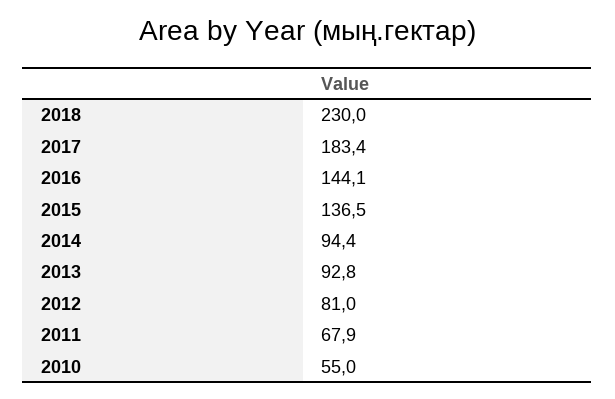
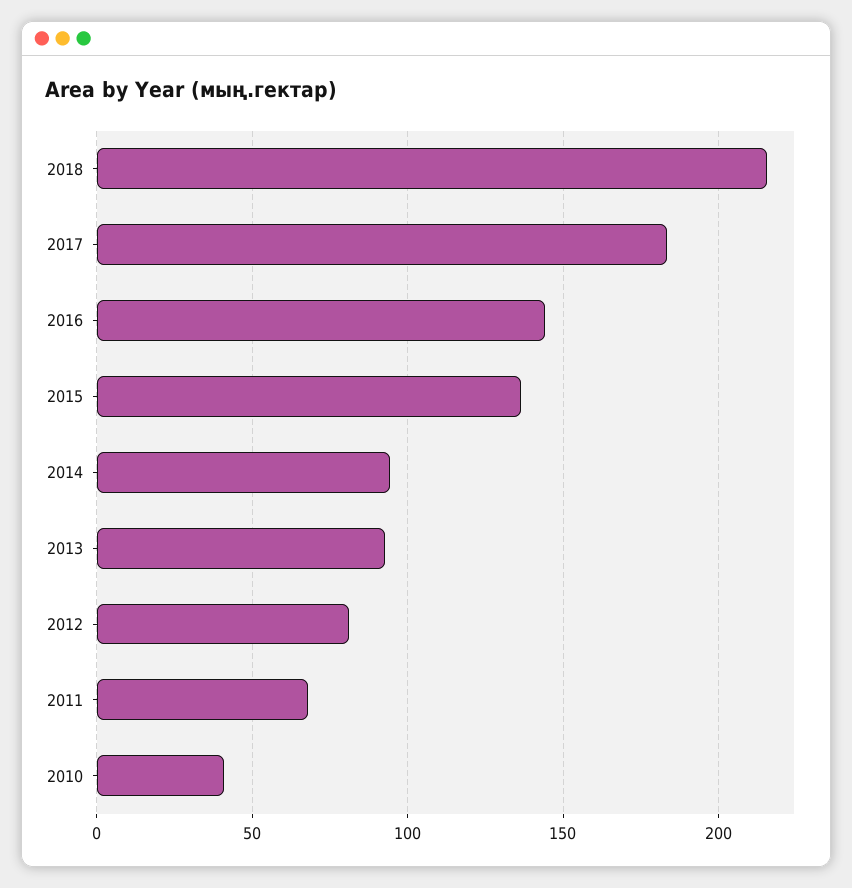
  {
-   "2018": 230,
+   "2018": 215,
    "2017": 183.4,
    "2016": 144.1,
    "2015": 136.5,
    "2014": 94.4,
    "2013": 92.8,
    "2012": 81,
    "2011": 67.9,
-   "2010": 55
+   "2010": 40
  }

